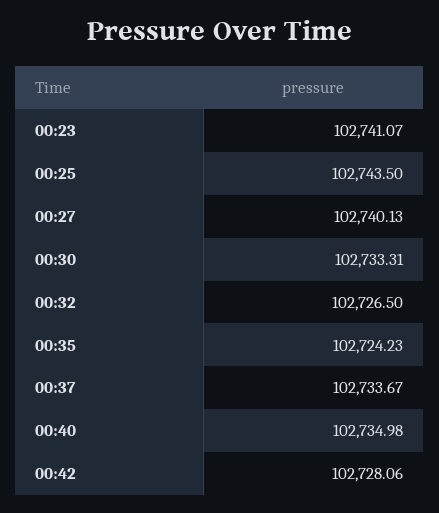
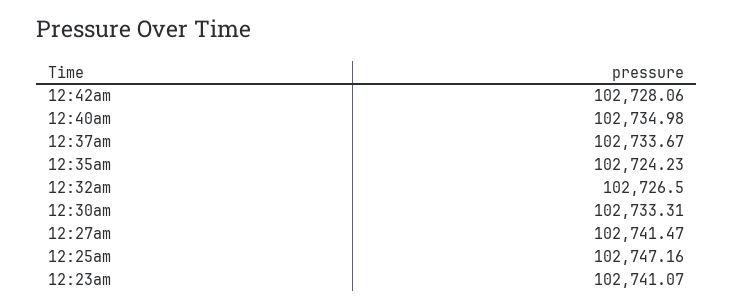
  {
    "00:23": 102741.07,
-   "00:25": 102743.5,
+   "00:25": 102747.16,
-   "00:27": 102740.13,
+   "00:27": 102741.47,
    "00:30": 102733.31,
    "00:32": 102726.5,
    "00:35": 102724.23,
    "00:37": 102733.67,
    "00:40": 102734.98,
    "00:42": 102728.06
  }

